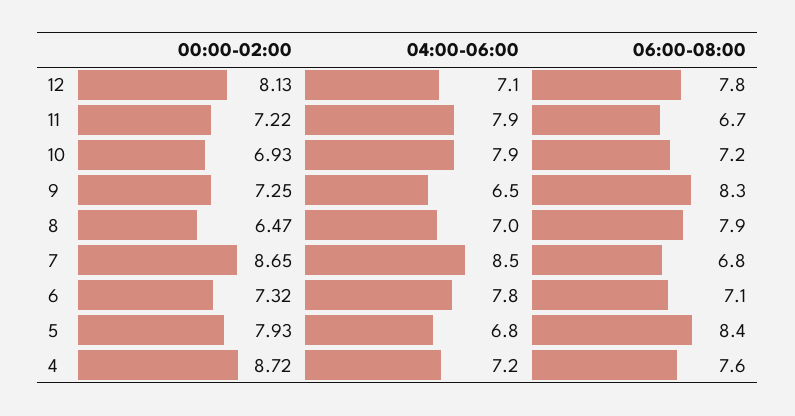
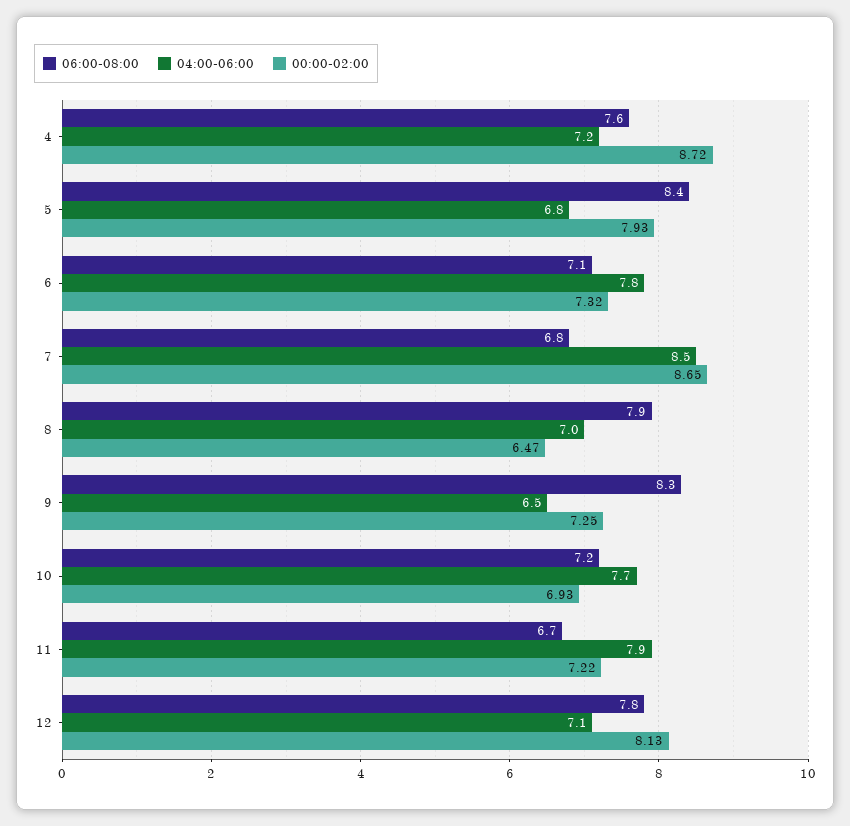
  {
    "00:00-02:00": {
      "12": 8.13,
      "11": 7.22,
      "10": 6.93,
      "9": 7.25,
      "8": 6.47,
      "7": 8.65,
      "6": 7.32,
      "5": 7.93,
      "4": 8.72
    },
    "04:00-06:00": {
      "12": 7.1,
      "11": 7.9,
-     "10": 7.9,
+     "10": 7.7,
      "9": 6.5,
      "8": 7,
      "7": 8.5,
      "6": 7.8,
      "5": 6.8,
      "4": 7.2
    },
    "06:00-08:00": {
      "12": 7.8,
      "11": 6.7,
      "10": 7.2,
      "9": 8.3,
      "8": 7.9,
      "7": 6.8,
      "6": 7.1,
      "5": 8.4,
      "4": 7.6
    }
  }

